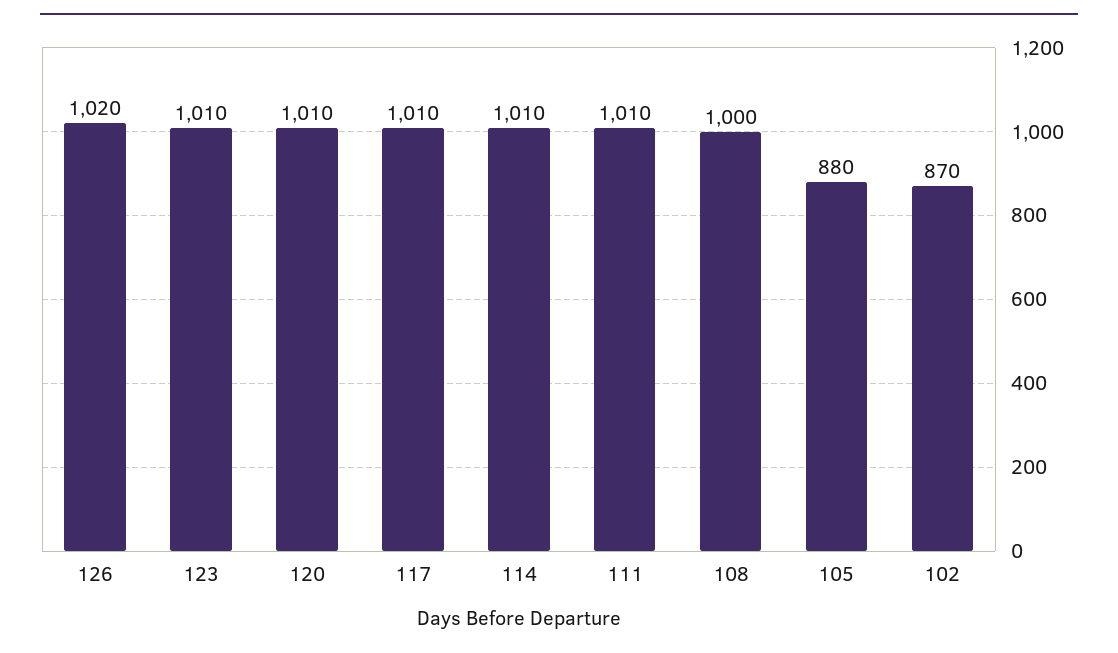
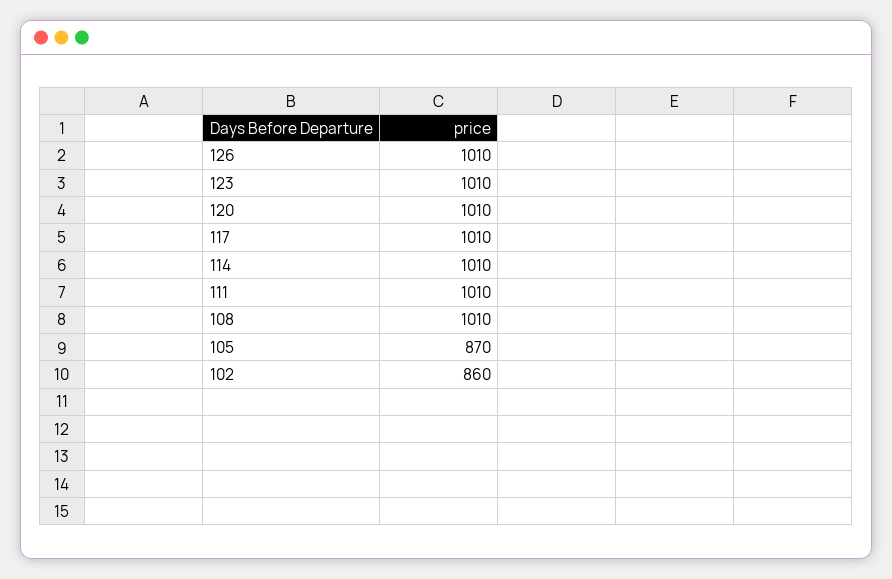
  {
-   "126": 1020,
+   "126": 1010,
    "123": 1010,
    "120": 1010,
    "117": 1010,
    "114": 1010,
    "111": 1010,
-   "108": 1000,
+   "108": 1010,
-   "105": 880,
+   "105": 870,
-   "102": 870
+   "102": 860
  }

